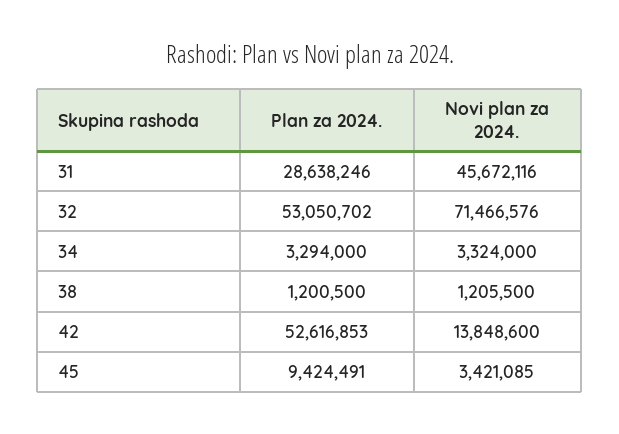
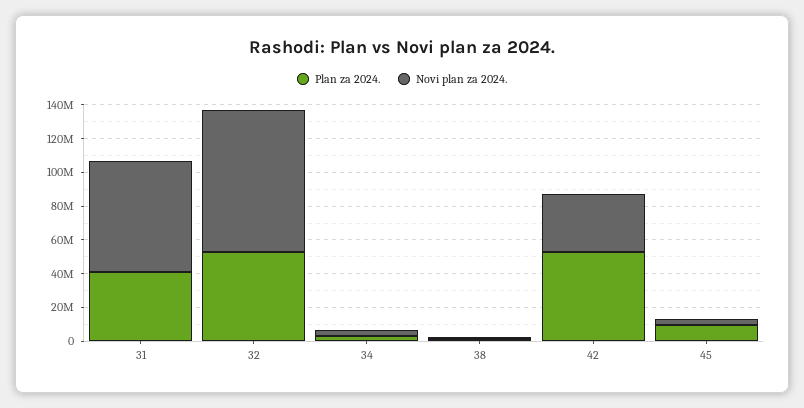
  {
    "Plan za 2024.": {
-     "31": 28638246,
+     "31": 40000000,
      "32": 53050702,
      "34": 3294000,
      "38": 1200500,
      "42": 52616853,
      "45": 9424491
    },
    "Novi plan za 2024.": {
-     "31": 45672116,
+     "31": 65000000,
-     "32": 71466576,
+     "32": 85000000,
      "34": 3324000,
      "38": 1205500,
-     "42": 13848600,
+     "42": 35000000,
      "45": 3421085
    }
  }

